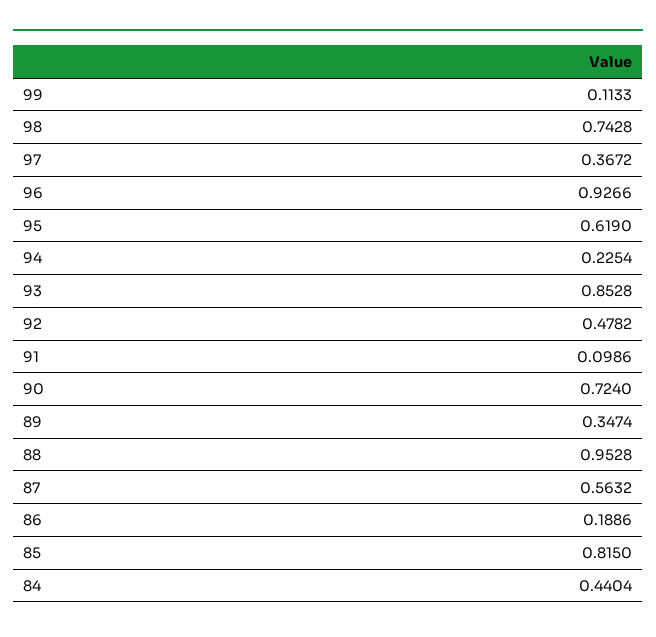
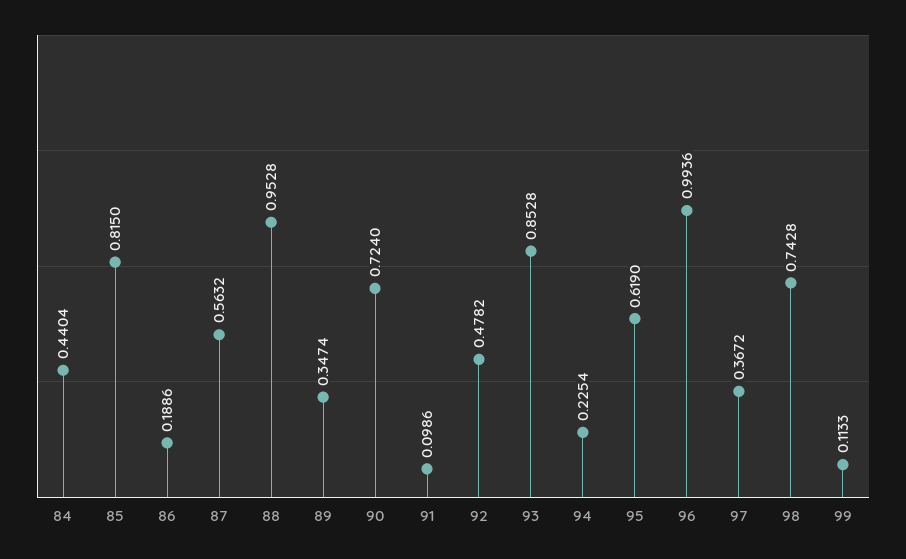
  {
    "99": 0.1133,
    "98": 0.7428,
    "97": 0.3672,
-   "96": 0.9266,
+   "96": 0.9936,
    "95": 0.619,
    "94": 0.2254,
    "93": 0.8528,
    "92": 0.4782,
    "91": 0.0986,
    "90": 0.724,
    "89": 0.3474,
    "88": 0.9528,
    "87": 0.5632,
    "86": 0.1886,
    "85": 0.815,
    "84": 0.4404
  }

